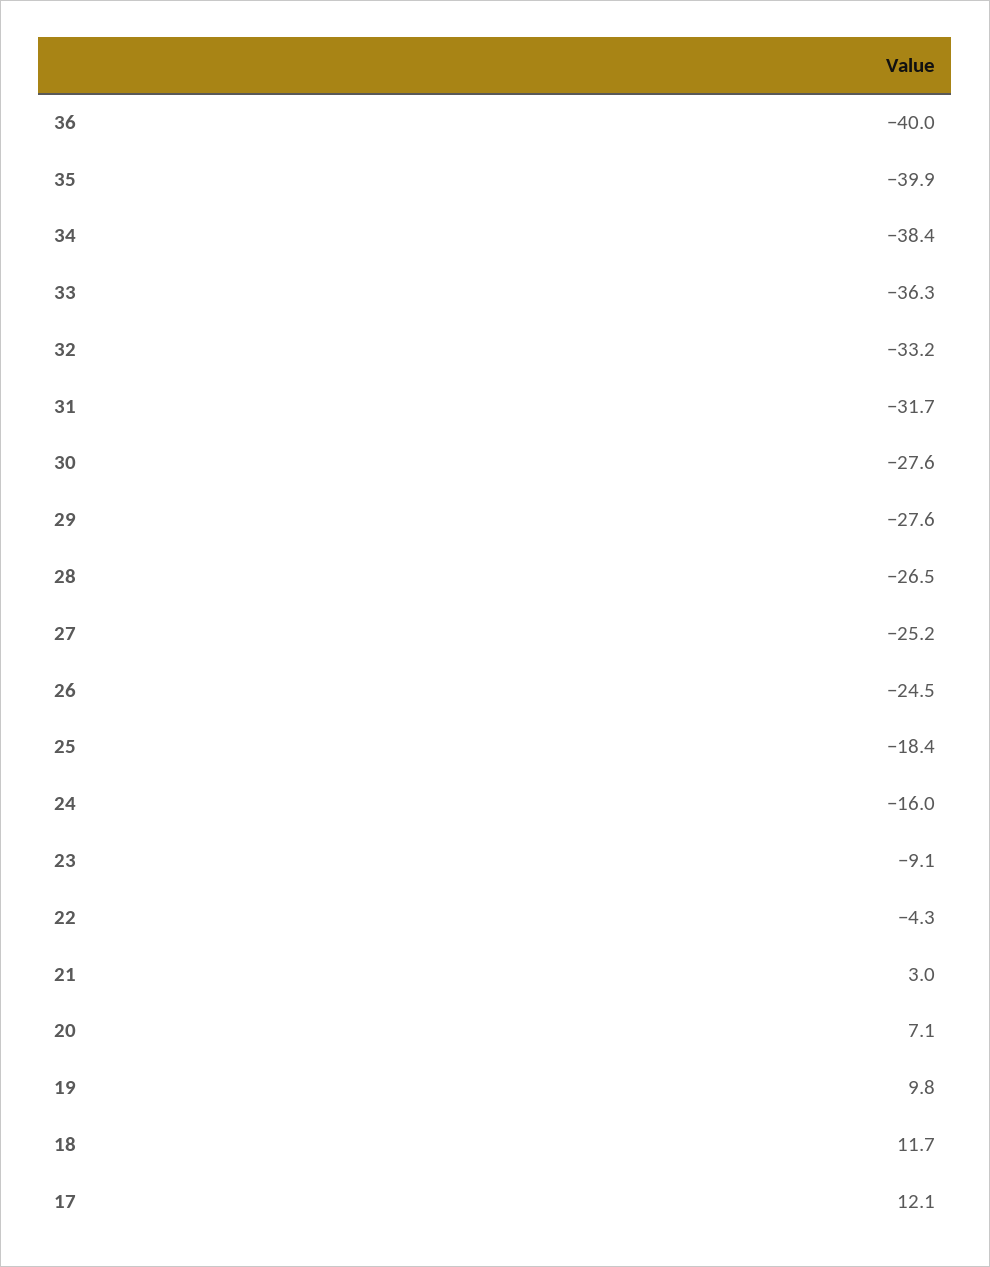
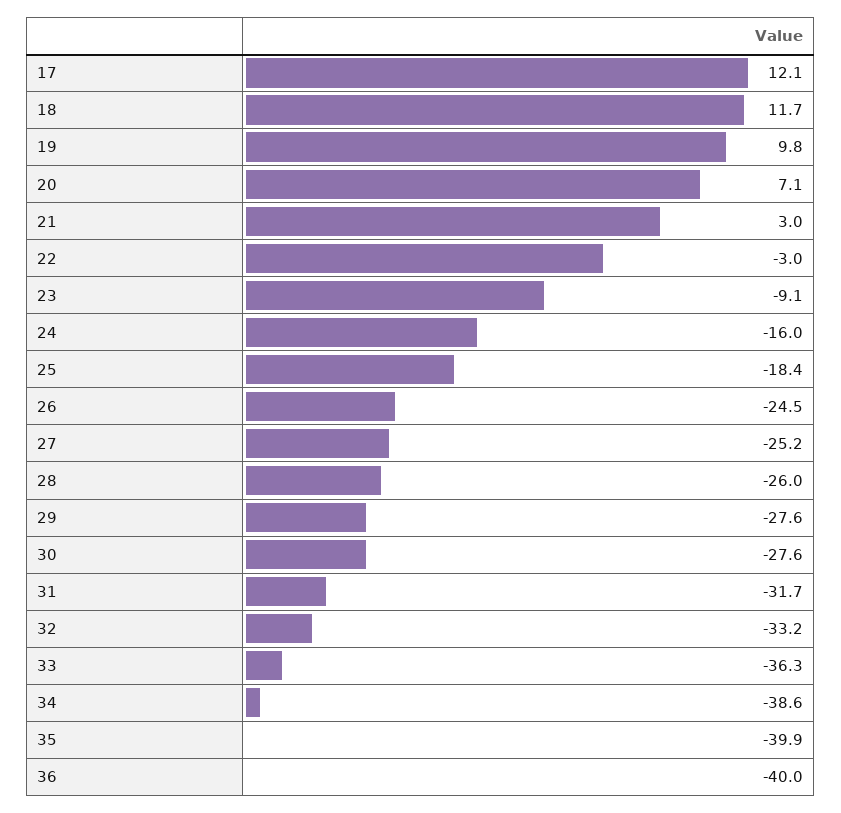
  {
    "36": -40,
    "35": -39.9,
-   "34": -38.4,
+   "34": -38.6,
    "33": -36.3,
    "32": -33.2,
    "31": -31.7,
    "30": -27.6,
    "29": -27.6,
-   "28": -26.5,
+   "28": -26,
    "27": -25.2,
    "26": -24.5,
    "25": -18.4,
    "24": -16,
    "23": -9.1,
-   "22": -4.3,
+   "22": -3,
    "21": 3,
    "20": 7.1,
    "19": 9.8,
    "18": 11.7,
    "17": 12.1
  }

